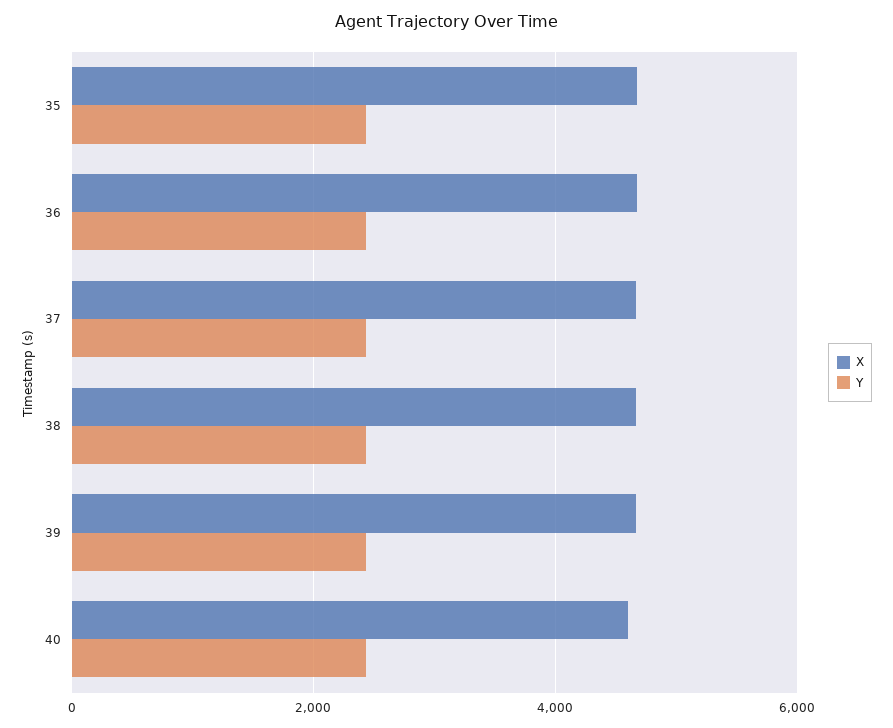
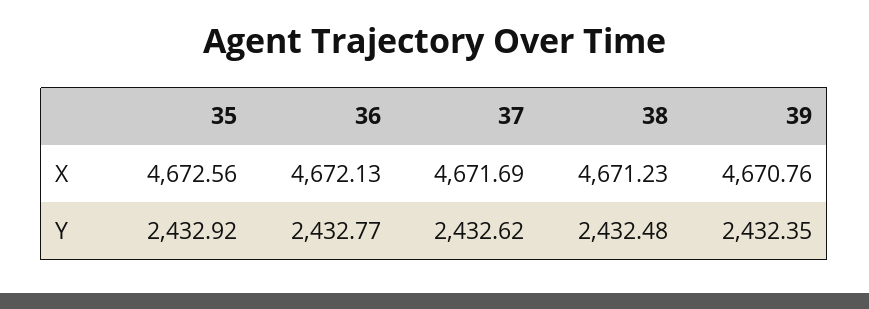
  {
    "X": {
      "35": 4672.56,
      "36": 4672.13,
      "37": 4671.69,
      "38": 4671.23,
-     "39": 4670.76,
+     "39": 4670.76
-     "40": 4600
    },
    "Y": {
      "35": 2432.92,
      "36": 2432.77,
      "37": 2432.62,
      "38": 2432.48,
-     "39": 2432.35,
+     "39": 2432.35
-     "40": 2400
    }
  }

